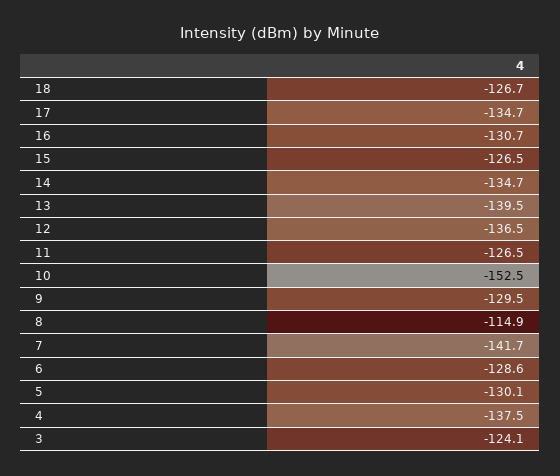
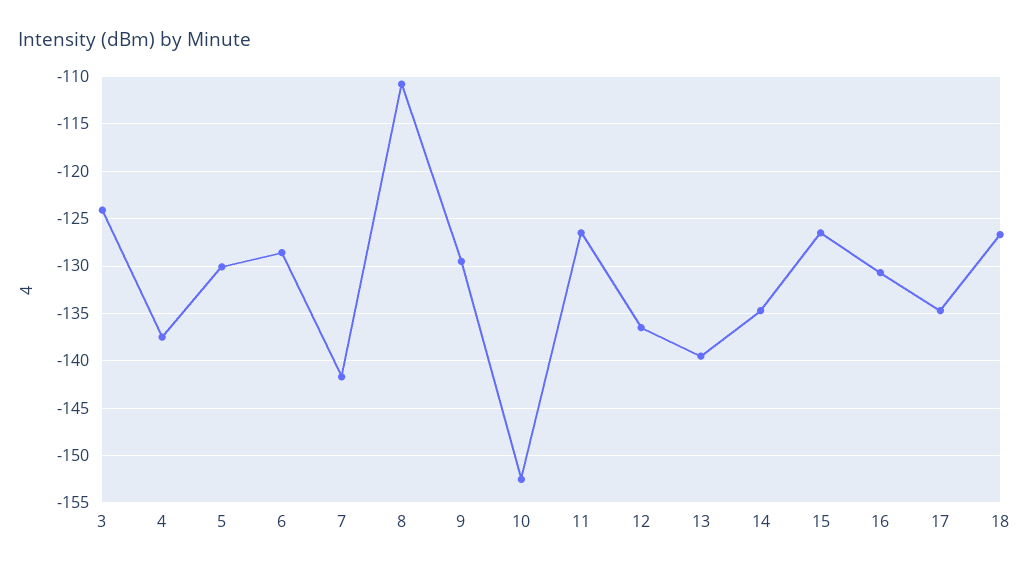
  {
    "18": -126.7,
    "17": -134.7,
    "16": -130.7,
    "15": -126.5,
    "14": -134.7,
    "13": -139.5,
    "12": -136.5,
    "11": -126.5,
    "10": -152.5,
    "9": -129.5,
-   "8": -114.9,
+   "8": -111,
    "7": -141.7,
    "6": -128.6,
    "5": -130.1,
    "4": -137.5,
    "3": -124.1
  }

